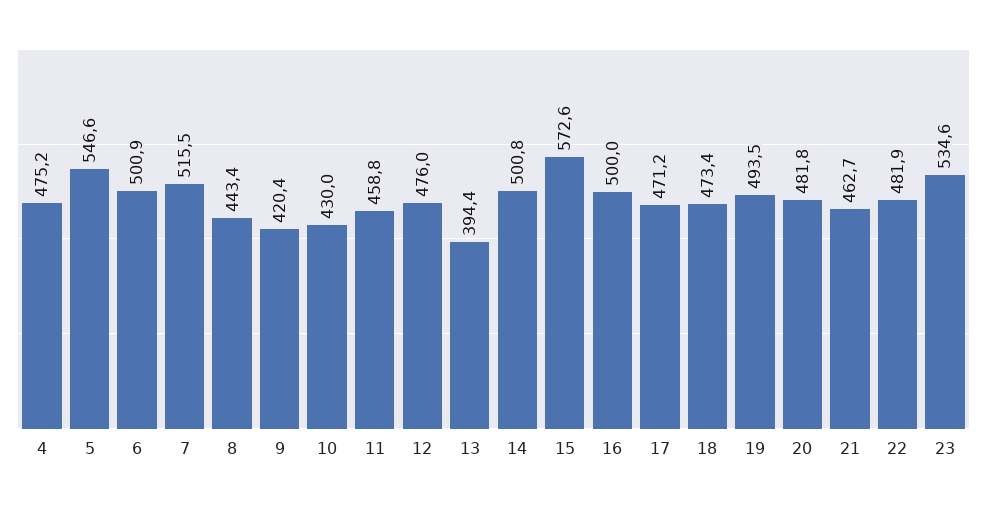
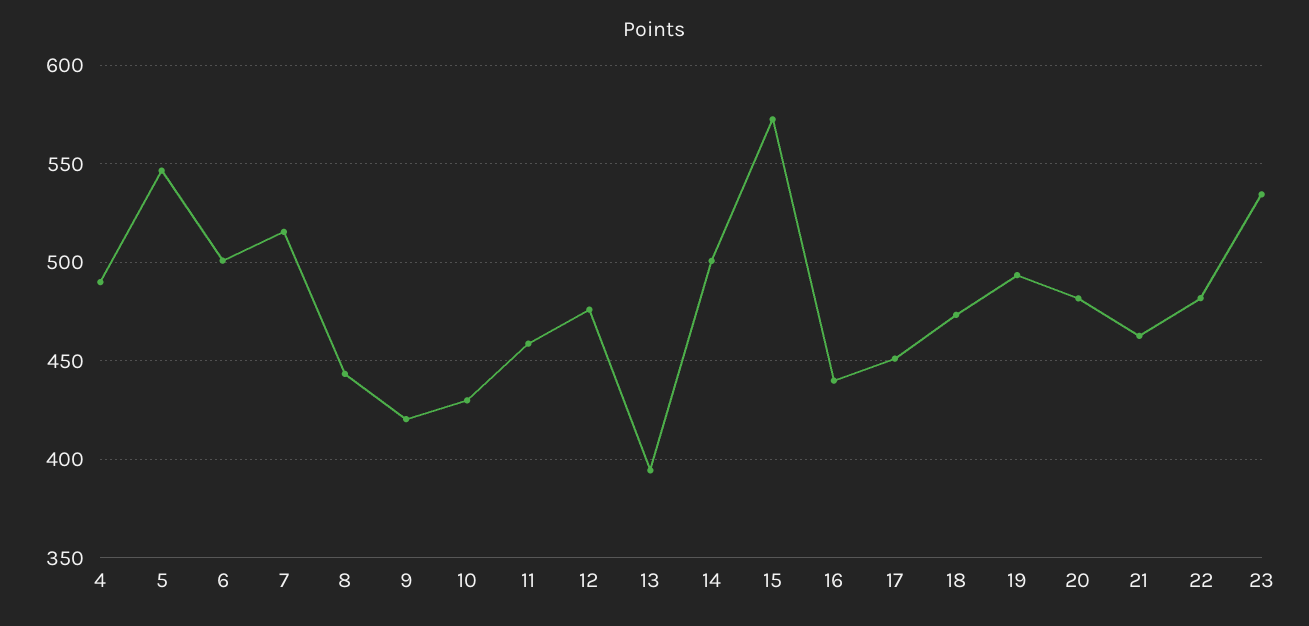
  {
-   "4": 475.2,
+   "4": 490,
    "5": 546.6,
    "6": 500.9,
    "7": 515.5,
    "8": 443.4,
    "9": 420.4,
    "10": 430,
    "11": 458.8,
    "12": 476,
    "13": 394.4,
    "14": 500.8,
    "15": 572.6,
-   "16": 500,
+   "16": 440,
-   "17": 471.2,
+   "17": 450,
    "18": 473.4,
    "19": 493.5,
    "20": 481.8,
    "21": 462.7,
    "22": 481.9,
    "23": 534.6
  }

